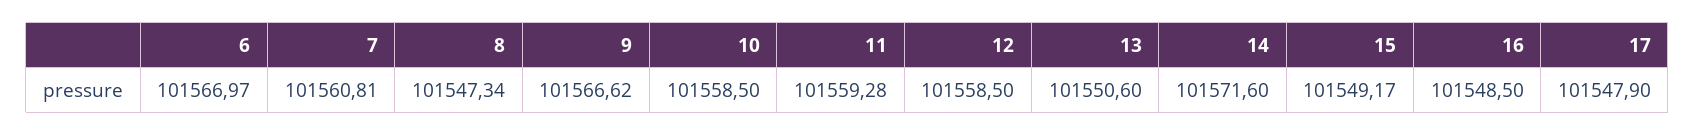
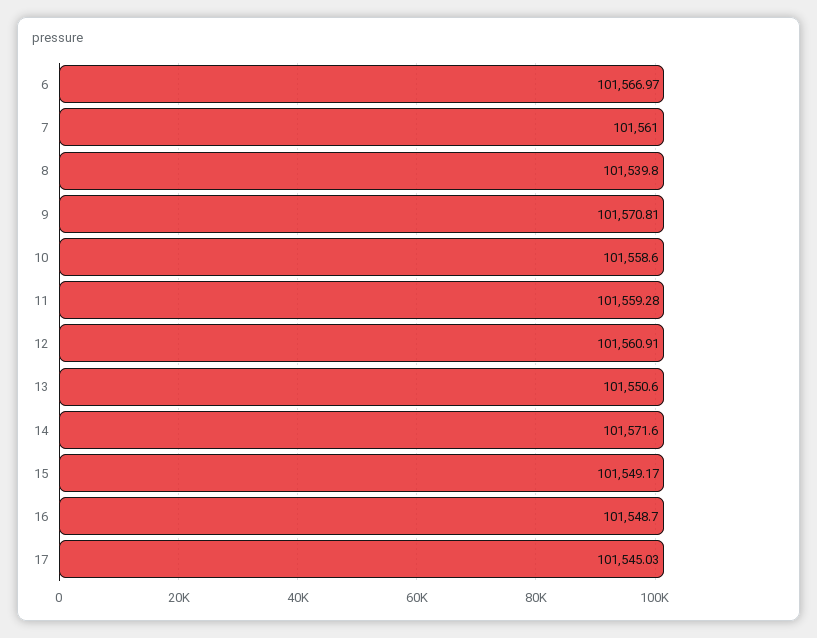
  {
    "6": 101566.97,
-   "7": 101560.81,
+   "7": 101561,
-   "8": 101547.34,
+   "8": 101539.8,
-   "9": 101566.62,
+   "9": 101570.81,
-   "10": 101558.5,
+   "10": 101558.6,
    "11": 101559.28,
-   "12": 101558.5,
+   "12": 101560.91,
    "13": 101550.6,
    "14": 101571.6,
    "15": 101549.17,
-   "16": 101548.5,
+   "16": 101548.7,
-   "17": 101547.9
+   "17": 101545.03
  }

